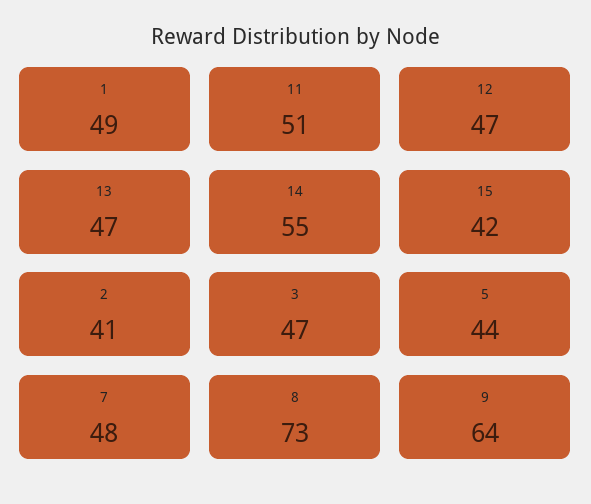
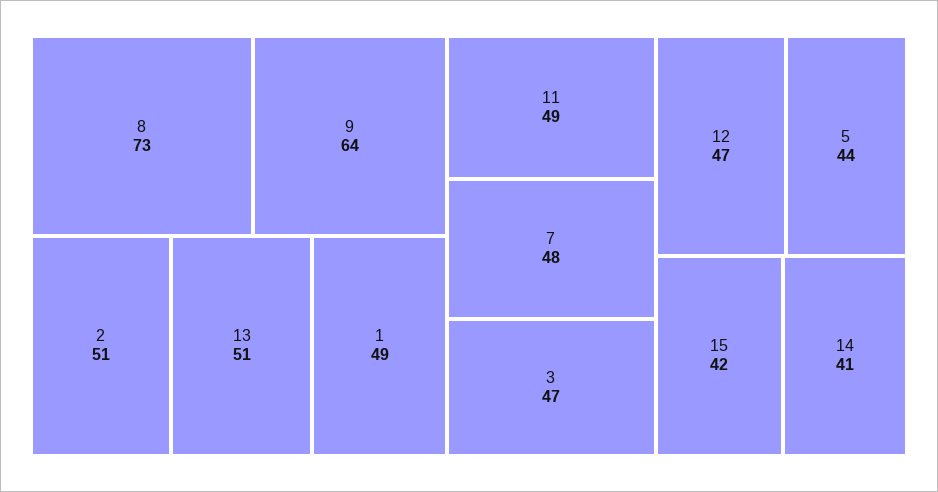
  {
    "1": 49,
-   "11": 51,
+   "11": 49,
    "12": 47,
-   "13": 47,
+   "13": 51,
-   "14": 55,
+   "14": 41,
    "15": 42,
-   "2": 41,
+   "2": 51,
    "3": 47,
    "5": 44,
    "7": 48,
    "8": 73,
    "9": 64
  }

